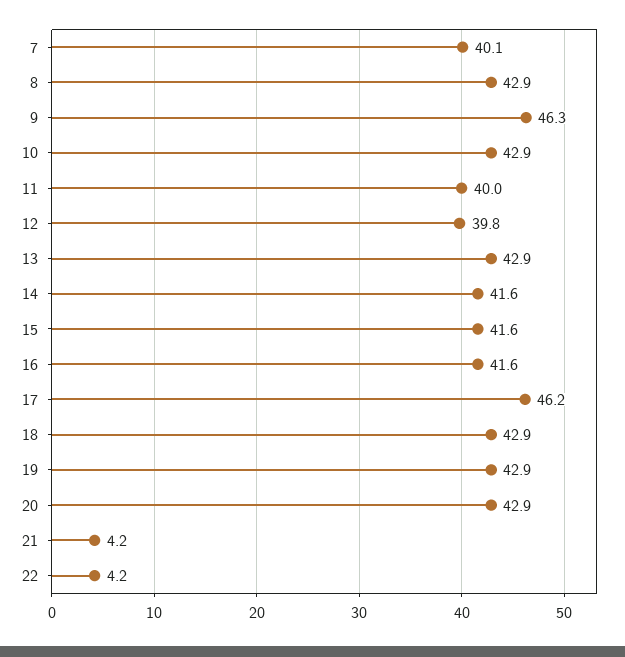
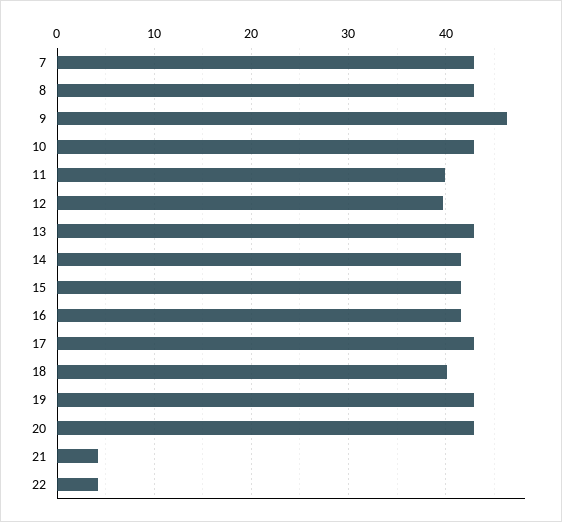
  {
-   "7": 40.1,
+   "7": 43,
    "8": 42.9,
    "9": 46.3,
    "10": 42.9,
    "11": 40,
    "12": 39.8,
    "13": 42.9,
    "14": 41.6,
    "15": 41.6,
    "16": 41.6,
-   "17": 46.2,
+   "17": 43,
-   "18": 42.9,
+   "18": 40,
    "19": 42.9,
    "20": 42.9,
    "21": 4.2,
    "22": 4.2
  }

